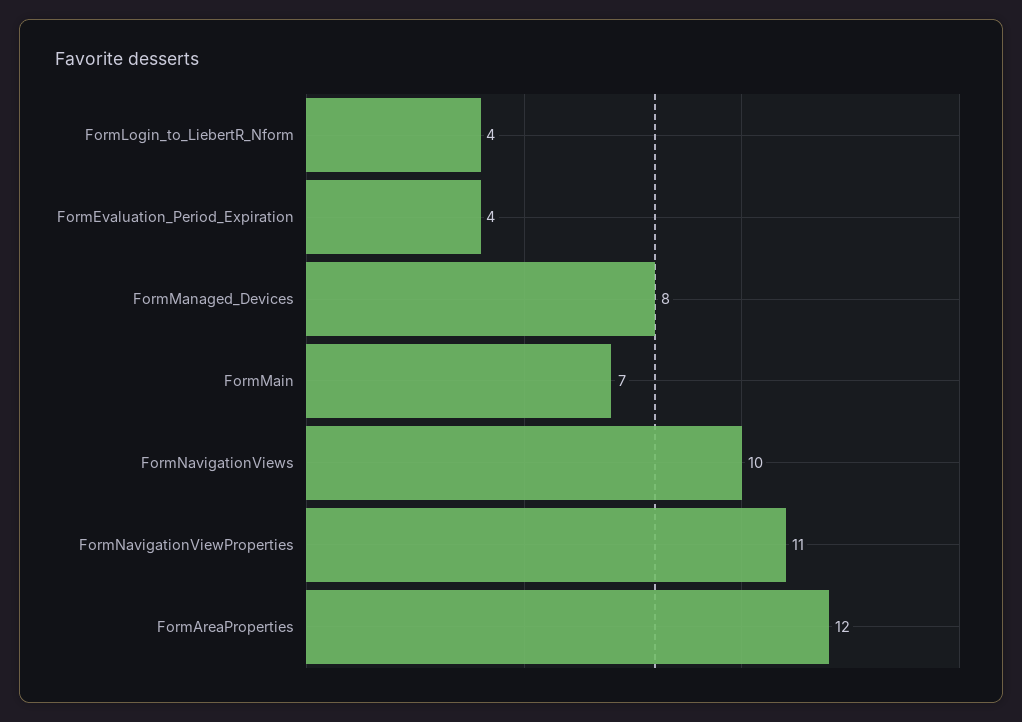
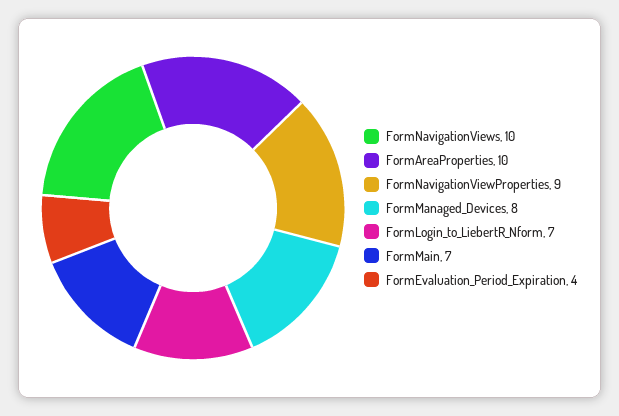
  {
-   "FormLogin_to_LiebertR_Nform": 4,
+   "FormLogin_to_LiebertR_Nform": 7,
    "FormEvaluation_Period_Expiration": 4,
    "FormManaged_Devices": 8,
    "FormMain": 7,
    "FormNavigationViews": 10,
-   "FormNavigationViewProperties": 11,
+   "FormNavigationViewProperties": 9,
-   "FormAreaProperties": 12
+   "FormAreaProperties": 10
  }

